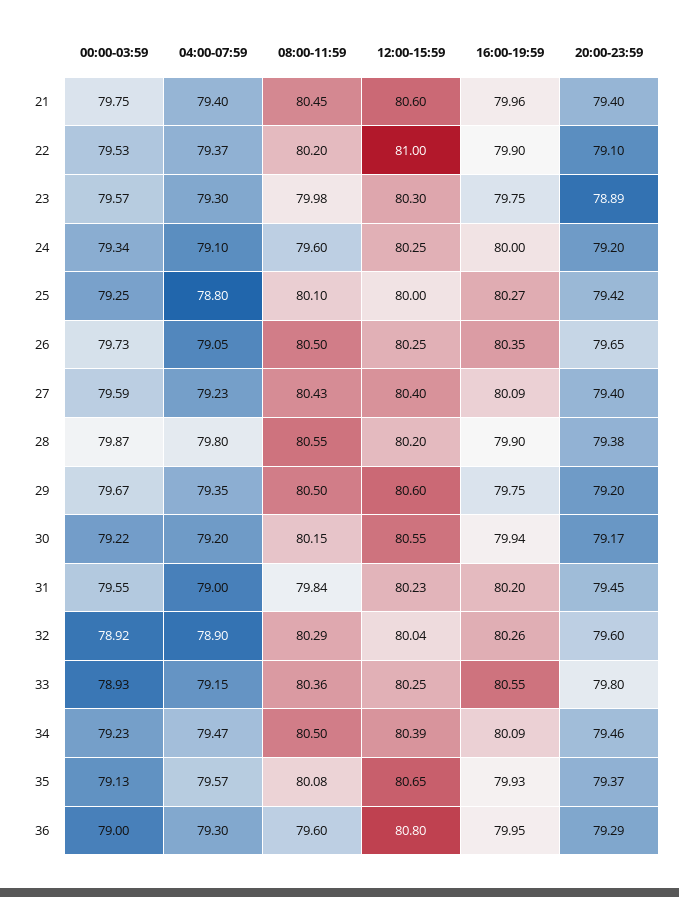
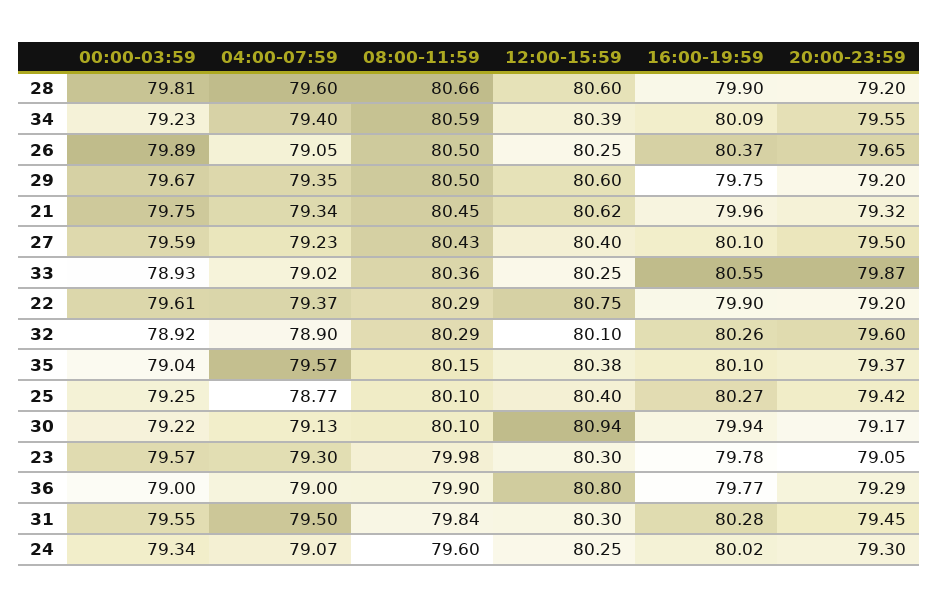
  {
    "00:00-03:59": {
      "21": 79.75,
-     "22": 79.53,
+     "22": 79.61,
      "23": 79.57,
      "24": 79.34,
      "25": 79.25,
-     "26": 79.73,
+     "26": 79.89,
      "27": 79.59,
-     "28": 79.87,
+     "28": 79.81,
      "29": 79.67,
      "30": 79.22,
      "31": 79.55,
      "32": 78.92,
      "33": 78.93,
      "34": 79.23,
-     "35": 79.13,
+     "35": 79.04,
      "36": 79
    },
    "04:00-07:59": {
-     "21": 79.4,
+     "21": 79.34,
      "22": 79.37,
      "23": 79.3,
-     "24": 79.1,
+     "24": 79.07,
-     "25": 78.8,
+     "25": 78.77,
      "26": 79.05,
      "27": 79.23,
-     "28": 79.8,
+     "28": 79.6,
      "29": 79.35,
-     "30": 79.2,
+     "30": 79.13,
-     "31": 79,
+     "31": 79.5,
      "32": 78.9,
-     "33": 79.15,
+     "33": 79.02,
-     "34": 79.47,
+     "34": 79.4,
      "35": 79.57,
-     "36": 79.3
+     "36": 79
    },
    "08:00-11:59": {
      "21": 80.45,
-     "22": 80.2,
+     "22": 80.29,
      "23": 79.98,
      "24": 79.6,
      "25": 80.1,
      "26": 80.5,
      "27": 80.43,
-     "28": 80.55,
+     "28": 80.66,
      "29": 80.5,
-     "30": 80.15,
+     "30": 80.1,
      "31": 79.84,
      "32": 80.29,
      "33": 80.36,
-     "34": 80.5,
+     "34": 80.59,
-     "35": 80.08,
+     "35": 80.15,
-     "36": 79.6
+     "36": 79.9
    },
    "12:00-15:59": {
-     "21": 80.6,
+     "21": 80.62,
-     "22": 81,
+     "22": 80.75,
      "23": 80.3,
      "24": 80.25,
-     "25": 80,
+     "25": 80.4,
      "26": 80.25,
      "27": 80.4,
-     "28": 80.2,
+     "28": 80.6,
      "29": 80.6,
-     "30": 80.55,
+     "30": 80.94,
-     "31": 80.23,
+     "31": 80.3,
-     "32": 80.04,
+     "32": 80.1,
      "33": 80.25,
      "34": 80.39,
-     "35": 80.65,
+     "35": 80.38,
      "36": 80.8
    },
    "16:00-19:59": {
      "21": 79.96,
      "22": 79.9,
-     "23": 79.75,
+     "23": 79.78,
-     "24": 80,
+     "24": 80.02,
      "25": 80.27,
-     "26": 80.35,
+     "26": 80.37,
-     "27": 80.09,
+     "27": 80.1,
      "28": 79.9,
      "29": 79.75,
      "30": 79.94,
-     "31": 80.2,
+     "31": 80.28,
      "32": 80.26,
      "33": 80.55,
      "34": 80.09,
-     "35": 79.93,
+     "35": 80.1,
-     "36": 79.95
+     "36": 79.77
    },
    "20:00-23:59": {
-     "21": 79.4,
+     "21": 79.32,
-     "22": 79.1,
+     "22": 79.2,
-     "23": 78.89,
+     "23": 79.05,
-     "24": 79.2,
+     "24": 79.3,
      "25": 79.42,
      "26": 79.65,
-     "27": 79.4,
+     "27": 79.5,
-     "28": 79.38,
+     "28": 79.2,
      "29": 79.2,
      "30": 79.17,
      "31": 79.45,
      "32": 79.6,
-     "33": 79.8,
+     "33": 79.87,
-     "34": 79.46,
+     "34": 79.55,
      "35": 79.37,
      "36": 79.29
    }
  }

